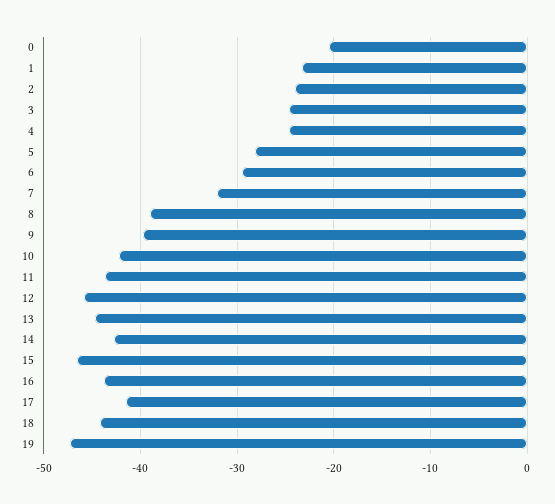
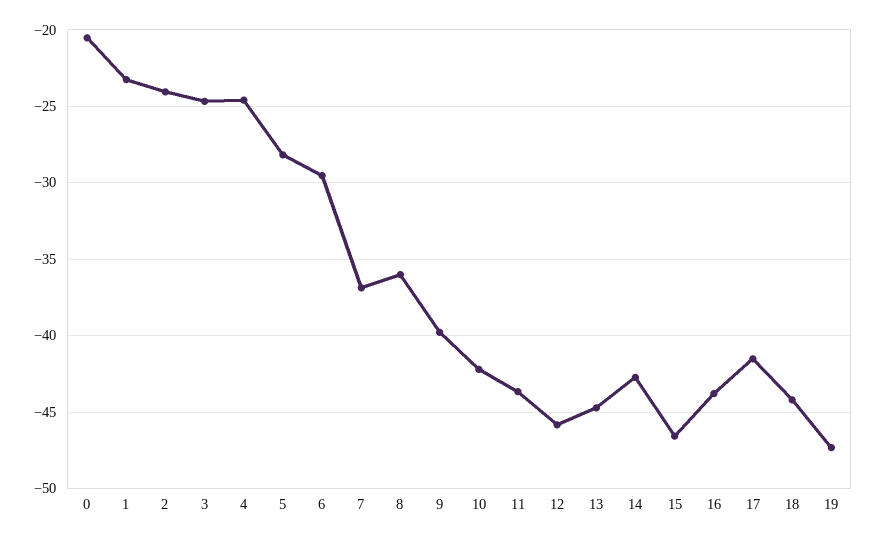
  {
    "0": -20.5,
    "1": -23.5,
    "2": -24,
    "3": -24.5,
    "4": -24.5,
    "5": -28,
    "6": -29.5,
-   "7": -32,
+   "7": -37,
-   "8": -39,
+   "8": -36,
    "9": -40,
    "10": -42,
    "11": -43.5,
    "12": -46,
    "13": -44.5,
    "14": -42.5,
    "15": -46.5,
    "16": -44,
    "17": -41.5,
    "18": -44,
    "19": -47.5
  }

